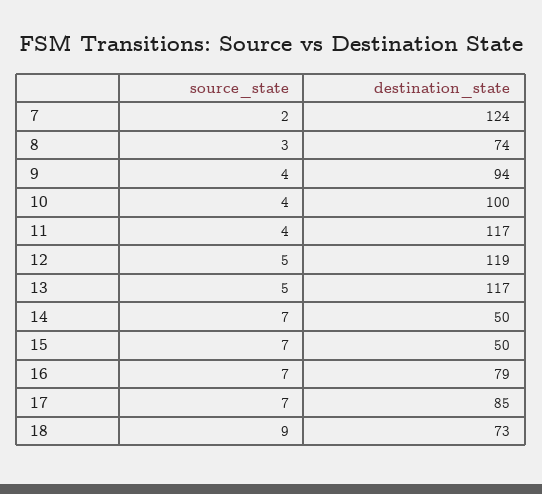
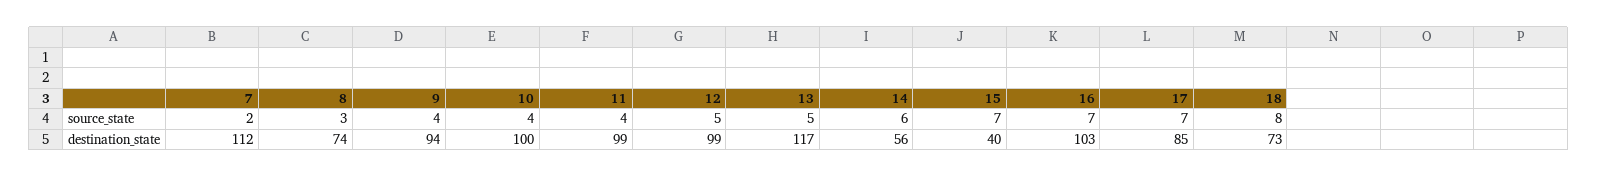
  {
    "source_state": {
      "7": 2,
      "8": 3,
      "9": 4,
      "10": 4,
      "11": 4,
      "12": 5,
      "13": 5,
-     "14": 7,
+     "14": 6,
      "15": 7,
      "16": 7,
      "17": 7,
-     "18": 9
+     "18": 8
    },
    "destination_state": {
-     "7": 124,
+     "7": 112,
      "8": 74,
      "9": 94,
      "10": 100,
-     "11": 117,
+     "11": 99,
-     "12": 119,
+     "12": 99,
      "13": 117,
-     "14": 50,
+     "14": 56,
-     "15": 50,
+     "15": 40,
-     "16": 79,
+     "16": 103,
      "17": 85,
      "18": 73
    }
  }

